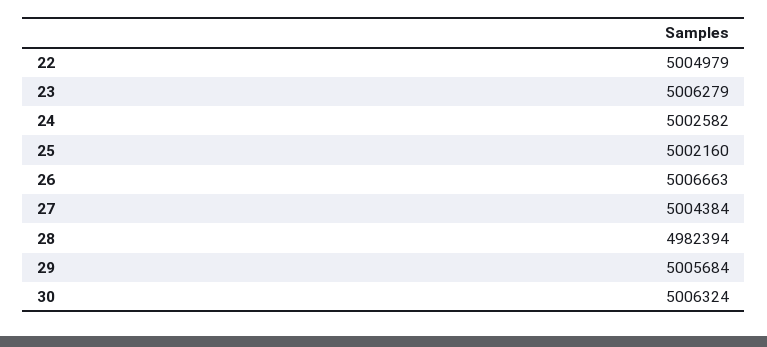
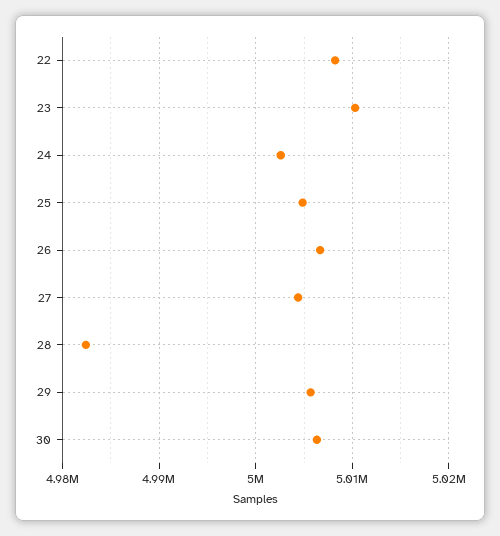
  {
-   "22": 5004979,
+   "22": 5008000,
-   "23": 5006279,
+   "23": 5010000,
    "24": 5002582,
-   "25": 5002160,
+   "25": 5005000,
    "26": 5006663,
    "27": 5004384,
    "28": 4982394,
    "29": 5005684,
    "30": 5006324
  }

